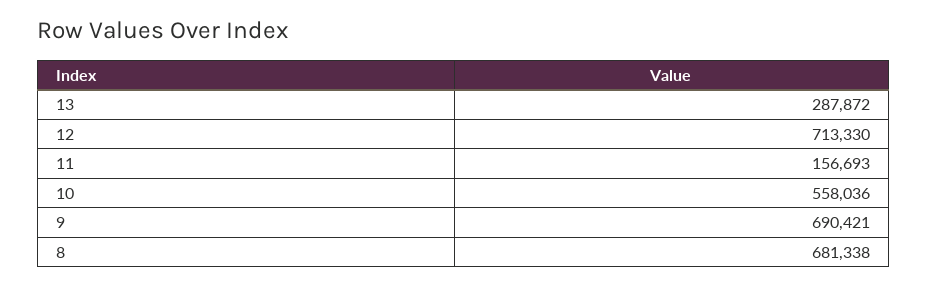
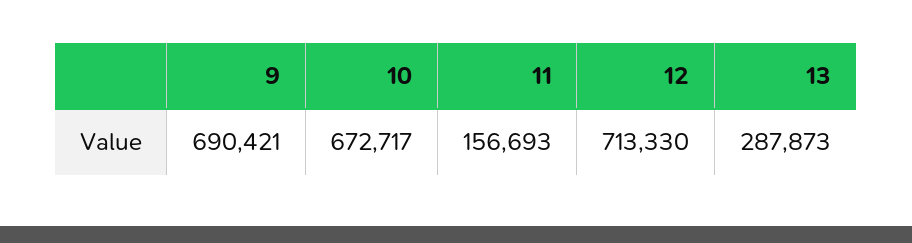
  {
-   "13": 287872,
+   "13": 287873,
    "12": 713330,
    "11": 156693,
-   "10": 558036,
+   "10": 672717,
-   "9": 690421,
+   "9": 690421
-   "8": 681338
  }

